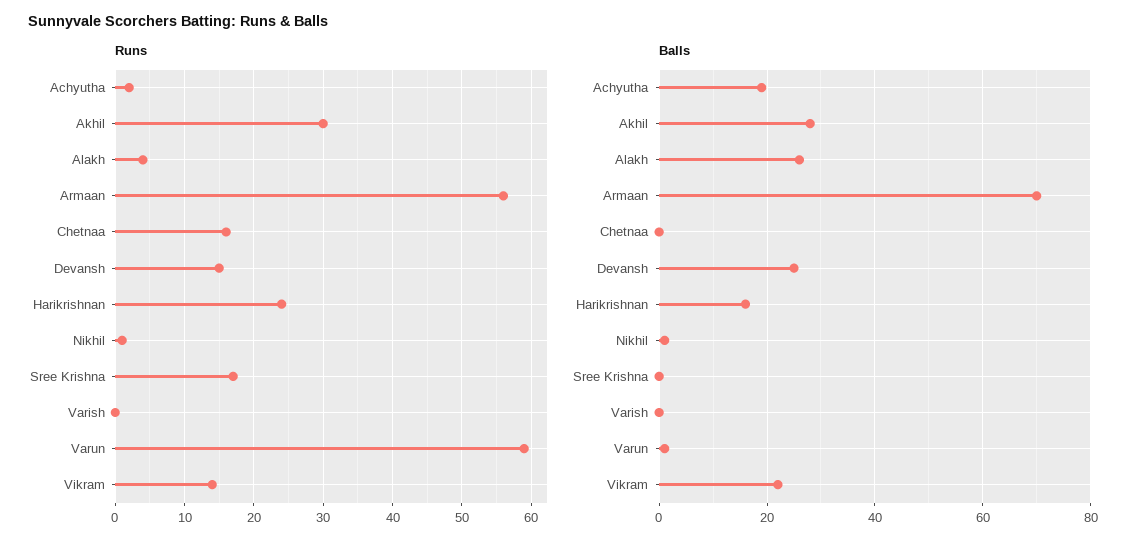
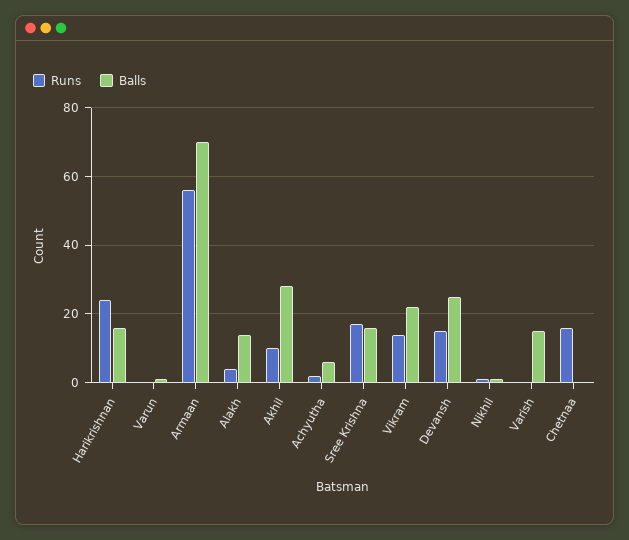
  {
    "Runs": {
      "Achyutha": 2,
-     "Akhil": 30,
+     "Akhil": 10,
      "Alakh": 4,
      "Armaan": 56,
      "Chetnaa": 16,
      "Devansh": 15,
      "Harikrishnan": 24,
      "Nikhil": 1,
      "Sree Krishna": 17,
      "Varish": 0,
-     "Varun": 59,
+     "Varun": 0,
      "Vikram": 14
    },
    "Balls": {
-     "Achyutha": 20,
+     "Achyutha": 5,
      "Akhil": 30,
-     "Alakh": 25,
+     "Alakh": 15,
      "Armaan": 70,
      "Chetnaa": 0,
      "Devansh": 25,
      "Harikrishnan": 15,
      "Nikhil": 0,
-     "Sree Krishna": 0,
+     "Sree Krishna": 15,
-     "Varish": 0,
+     "Varish": 15,
      "Varun": 0,
      "Vikram": 20
    }
  }

